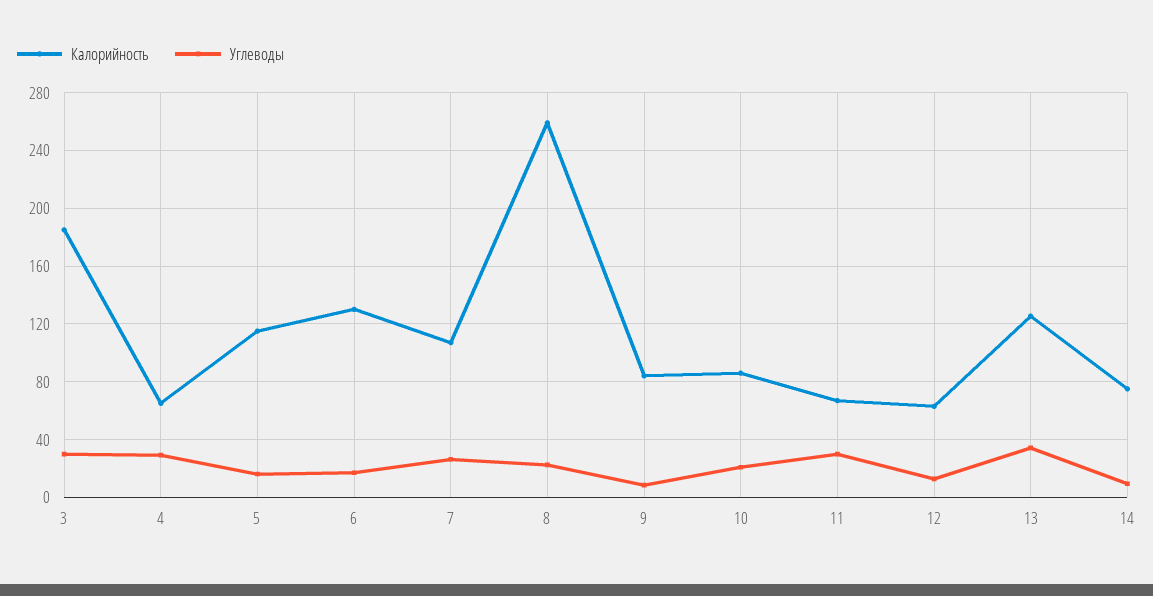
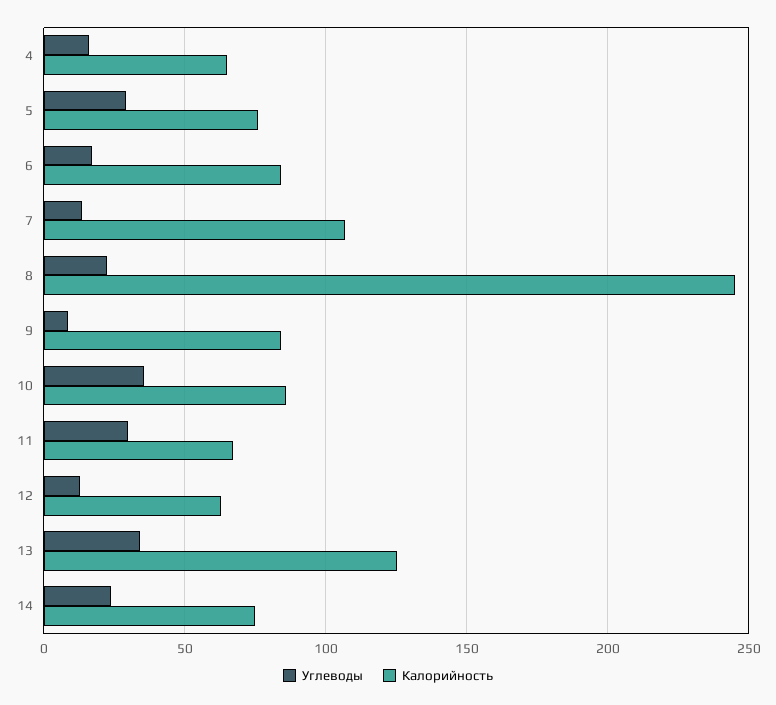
  {
    "Калорийность": {
-     "3": 185,
      "4": 65,
-     "5": 115,
+     "5": 75,
-     "6": 130,
+     "6": 85,
      "7": 105,
-     "8": 260,
+     "8": 245,
      "9": 85,
      "10": 85,
      "11": 65,
      "12": 65,
      "13": 125,
      "14": 75
    },
    "Углеводы": {
-     "3": 30,
-     "4": 30,
+     "4": 15,
-     "5": 15,
+     "5": 30,
      "6": 15,
-     "7": 25,
+     "7": 15,
      "8": 25,
      "9": 10,
-     "10": 20,
+     "10": 35,
      "11": 30,
      "12": 15,
      "13": 35,
-     "14": 10
+     "14": 25
    }
  }

